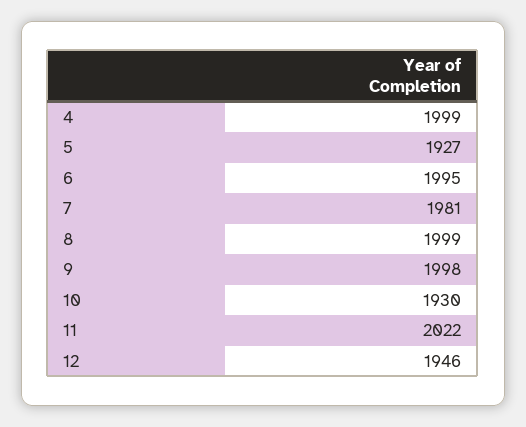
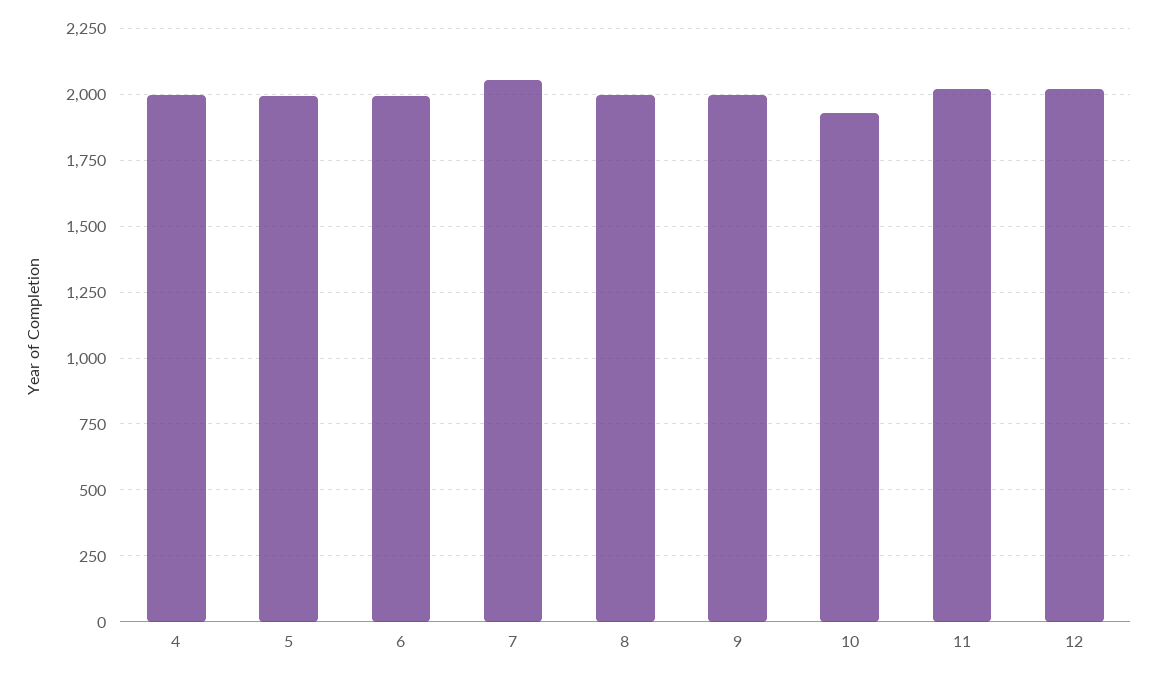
  {
    "4": 1999,
-   "5": 1927,
+   "5": 2000,
    "6": 1995,
-   "7": 1981,
+   "7": 2050,
    "8": 1999,
    "9": 1998,
    "10": 1930,
    "11": 2022,
-   "12": 1946
+   "12": 2025
  }

